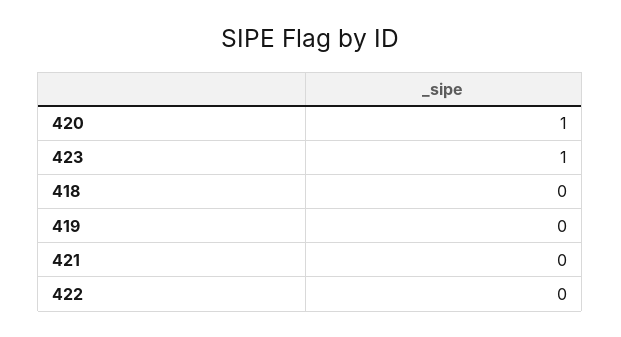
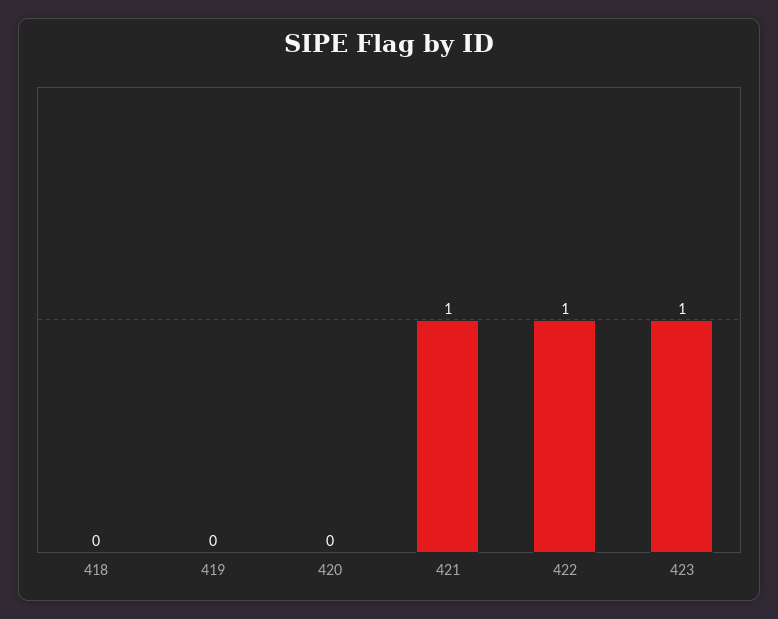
  {
-   "420": 1,
+   "420": 0,
    "423": 1,
    "418": 0,
    "419": 0,
-   "421": 0,
+   "421": 1,
-   "422": 0
+   "422": 1
  }

